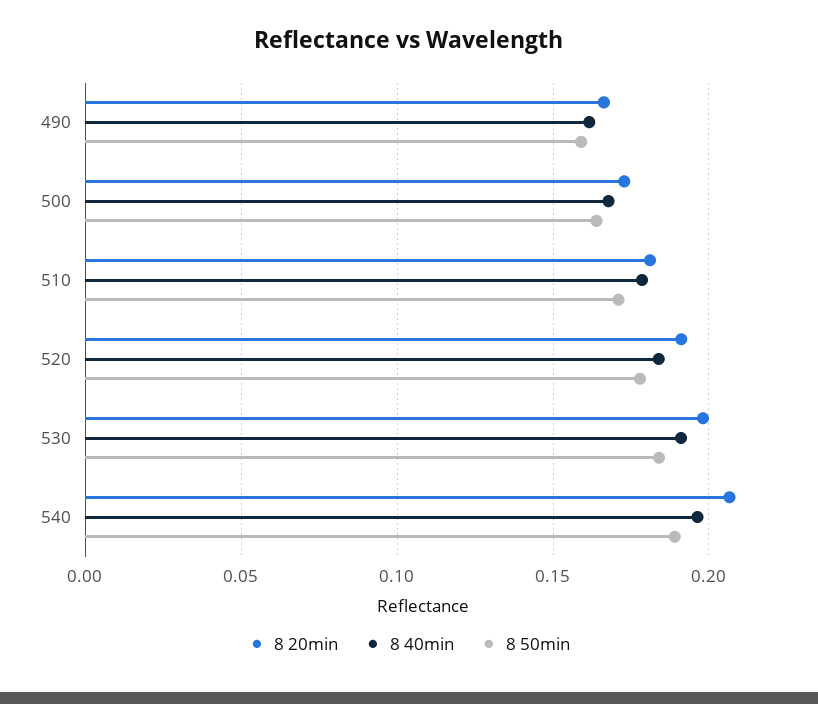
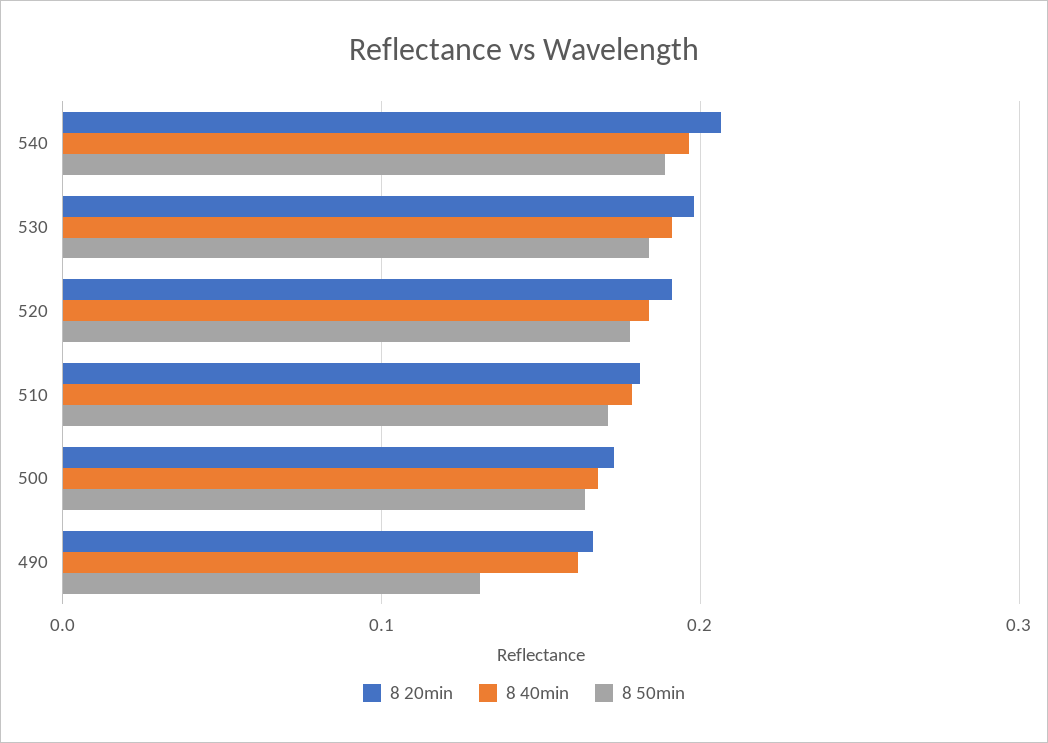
  {
    "8 20min": {
      "490": 0.165,
      "500": 0.175,
      "510": 0.18,
      "520": 0.19,
      "530": 0.2,
      "540": 0.205
    },
    "8 40min": {
      "490": 0.16,
      "500": 0.17,
      "510": 0.18,
      "520": 0.185,
      "530": 0.19,
      "540": 0.195
    },
    "8 50min": {
-     "490": 0.16,
+     "490": 0.13,
      "500": 0.165,
      "510": 0.17,
      "520": 0.18,
      "530": 0.185,
      "540": 0.19
    }
  }

